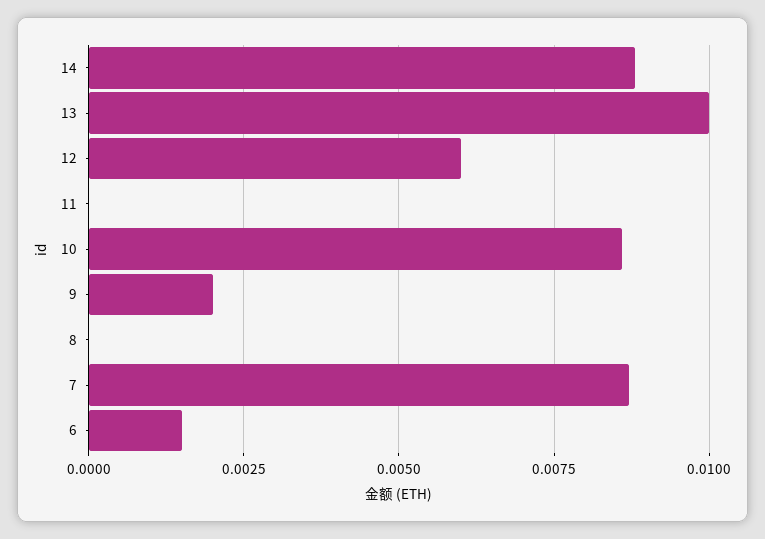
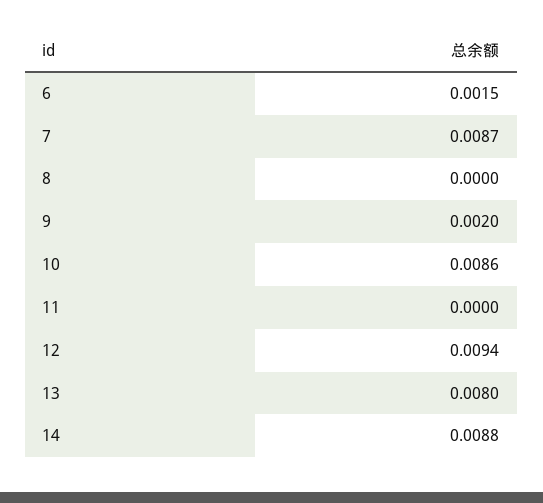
  {
    "14": 0.0088,
-   "13": 0.01,
+   "13": 0.008,
-   "12": 0.006,
+   "12": 0.0094,
    "11": 0,
    "10": 0.0086,
    "9": 0.002,
    "8": 0,
    "7": 0.0087,
    "6": 0.0015
  }

